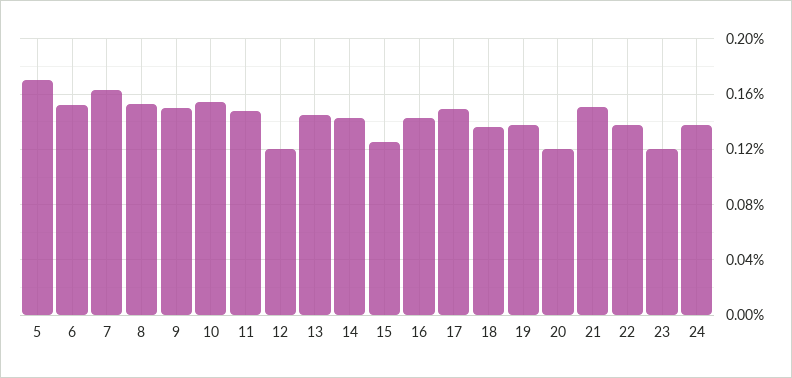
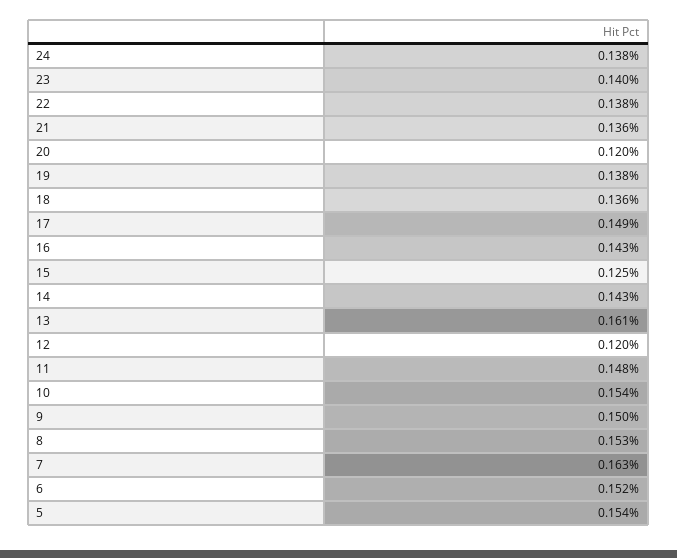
  {
-   "5": 0.17,
+   "5": 0.154,
    "6": 0.152,
    "7": 0.163,
    "8": 0.153,
    "9": 0.15,
    "10": 0.154,
    "11": 0.148,
    "12": 0.12,
-   "13": 0.145,
+   "13": 0.161,
    "14": 0.143,
    "15": 0.125,
    "16": 0.143,
    "17": 0.149,
    "18": 0.136,
    "19": 0.138,
    "20": 0.12,
-   "21": 0.15,
+   "21": 0.136,
    "22": 0.138,
-   "23": 0.12,
+   "23": 0.14,
    "24": 0.138
  }

